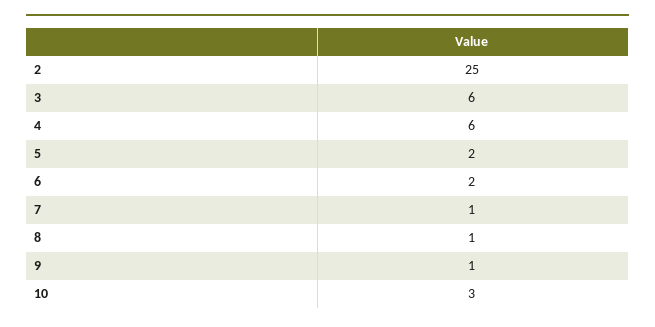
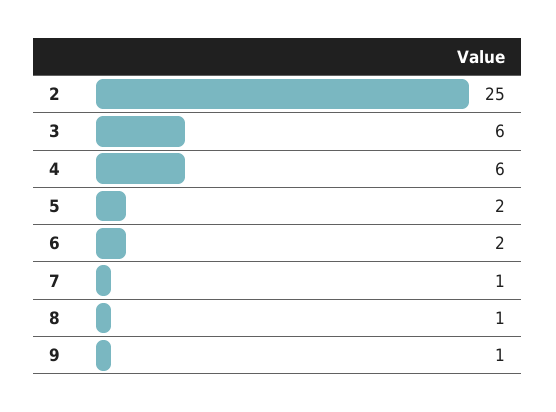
  {
    "2": 25,
    "3": 6,
    "4": 6,
    "5": 2,
    "6": 2,
    "7": 1,
    "8": 1,
-   "9": 1,
+   "9": 1
-   "10": 3
  }

